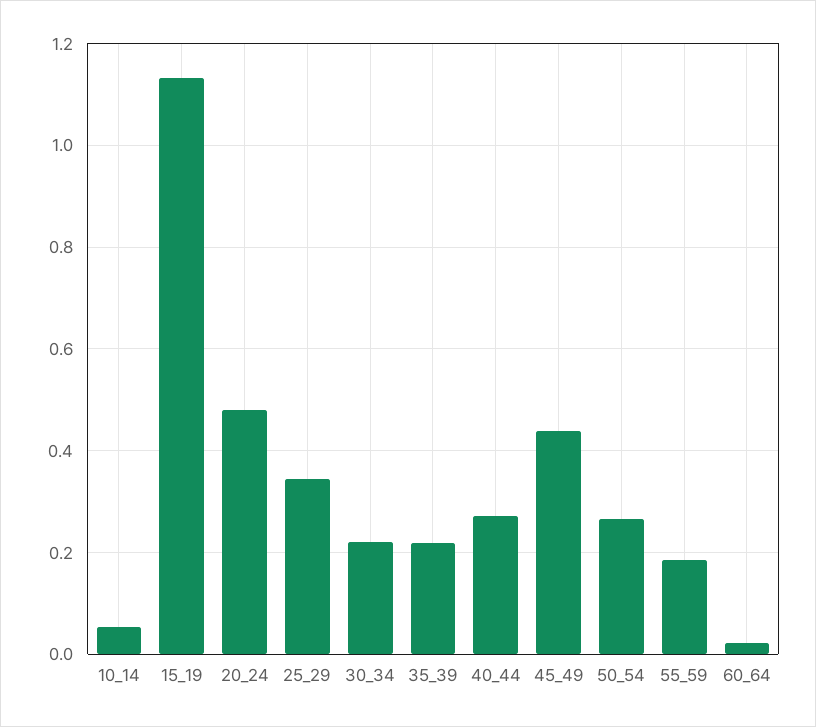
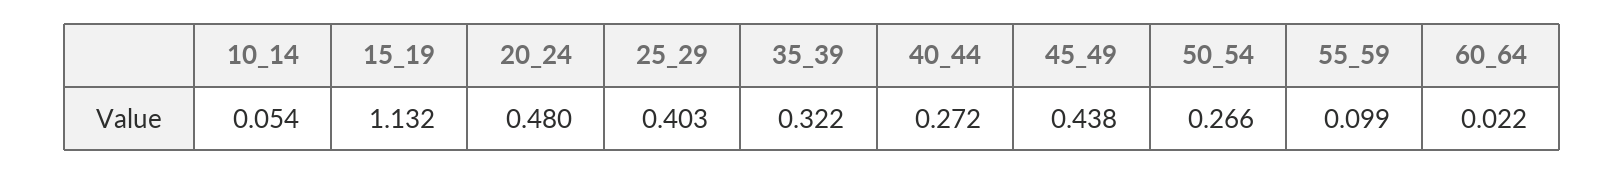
  {
    "10_14": 0.054,
    "15_19": 1.132,
    "20_24": 0.48,
-   "25_29": 0.34,
+   "25_29": 0.403,
-   "30_34": 0.22,
-   "35_39": 0.22,
+   "35_39": 0.322,
    "40_44": 0.272,
    "45_49": 0.438,
    "50_54": 0.266,
-   "55_59": 0.18,
+   "55_59": 0.099,
    "60_64": 0.022
  }

